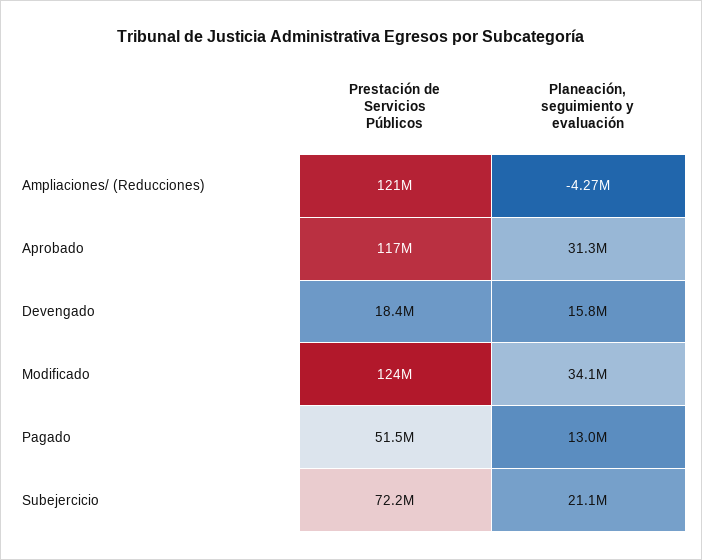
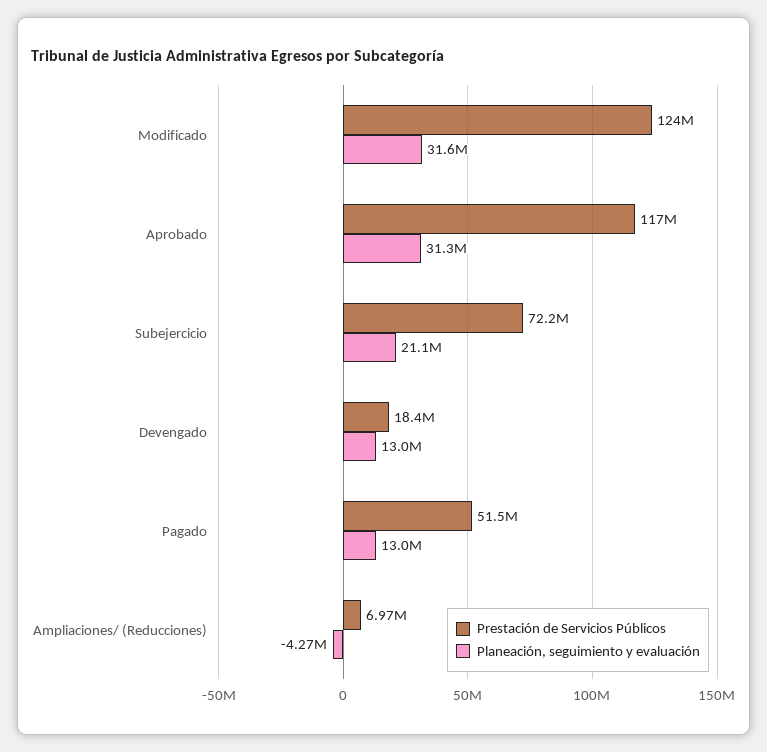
  {
    "Prestación de Servicios Públicos": {
-     "Ampliaciones/ (Reducciones)": 121000000,
+     "Ampliaciones/ (Reducciones)": 6970000,
      "Aprobado": 117000000,
      "Devengado": 18400000,
      "Modificado": 124000000,
      "Pagado": 51500000,
      "Subejercicio": 72200000
    },
    "Planeación, seguimiento y evaluación": {
      "Ampliaciones/ (Reducciones)": -4270000,
      "Aprobado": 31300000,
-     "Devengado": 15800000,
+     "Devengado": 13000000,
-     "Modificado": 34100000,
+     "Modificado": 31600000,
      "Pagado": 13000000,
      "Subejercicio": 21100000
    }
  }

